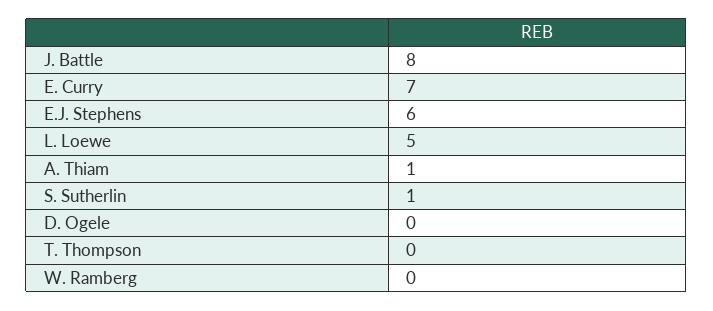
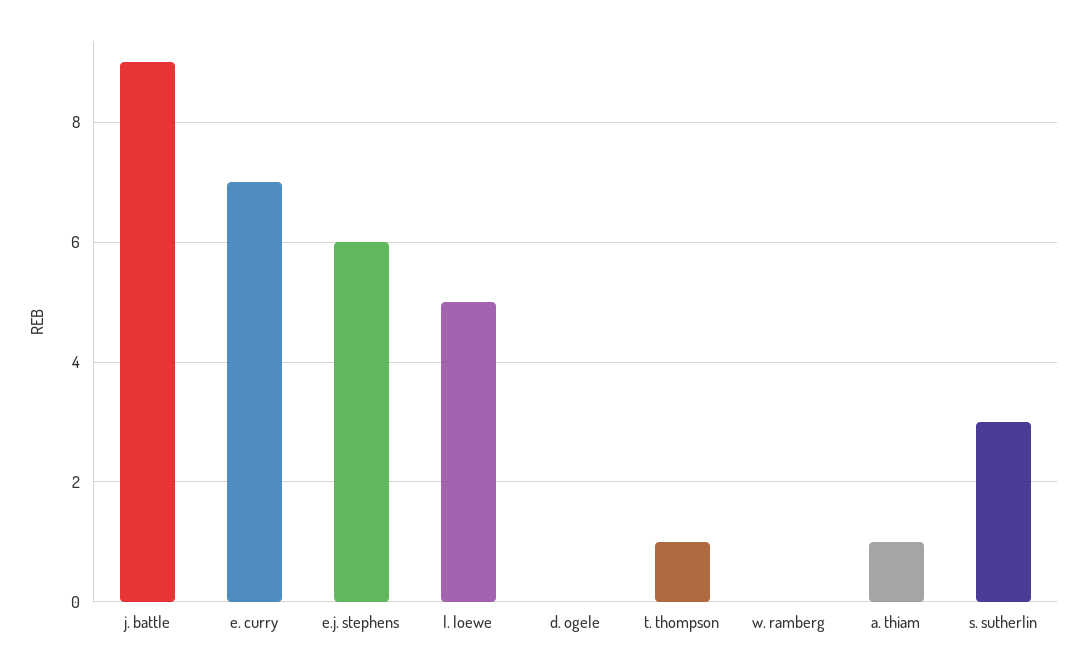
  {
-   "J. Battle": 8,
+   "J. Battle": 9,
    "E. Curry": 7,
    "E.J. Stephens": 6,
    "L. Loewe": 5,
    "A. Thiam": 1,
-   "S. Sutherlin": 1,
+   "S. Sutherlin": 3,
    "D. Ogele": 0,
-   "T. Thompson": 0,
+   "T. Thompson": 1,
    "W. Ramberg": 0
  }

